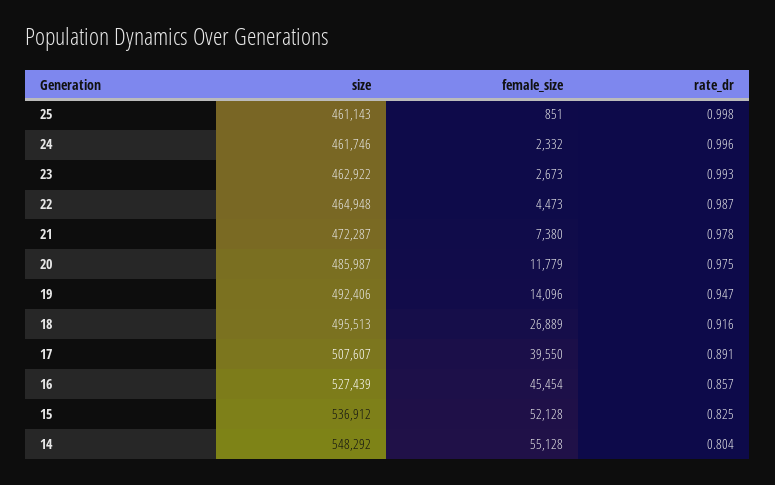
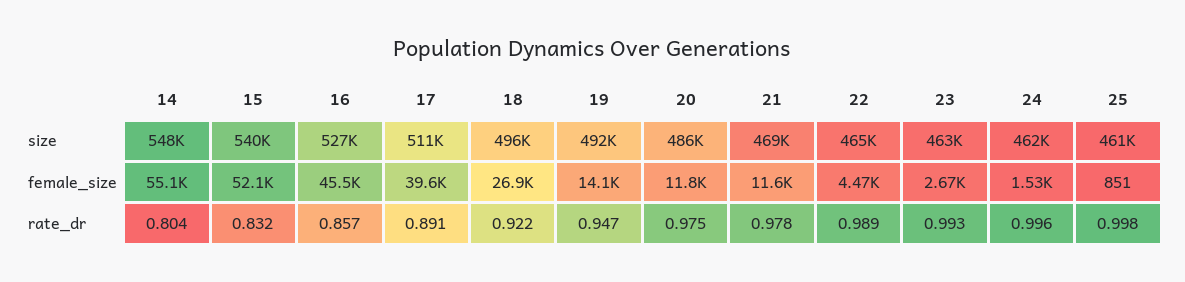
  {
    "size": {
      "25": 461143,
      "24": 461746,
      "23": 462922,
      "22": 464948,
-     "21": 472287,
+     "21": 469000,
      "20": 485987,
      "19": 492406,
      "18": 495513,
-     "17": 507607,
+     "17": 511000,
      "16": 527439,
-     "15": 536912,
+     "15": 540000,
      "14": 548292
    },
    "female_size": {
      "25": 851,
-     "24": 2332,
+     "24": 1530,
      "23": 2673,
      "22": 4473,
-     "21": 7380,
+     "21": 11600,
      "20": 11779,
      "19": 14096,
      "18": 26889,
      "17": 39550,
      "16": 45454,
      "15": 52128,
      "14": 55128
    },
    "rate_dr": {
      "25": 0.998,
      "24": 0.996,
      "23": 0.993,
-     "22": 0.987,
+     "22": 0.989,
      "21": 0.978,
      "20": 0.975,
      "19": 0.947,
-     "18": 0.916,
+     "18": 0.922,
      "17": 0.891,
      "16": 0.857,
-     "15": 0.825,
+     "15": 0.832,
      "14": 0.804
    }
  }

